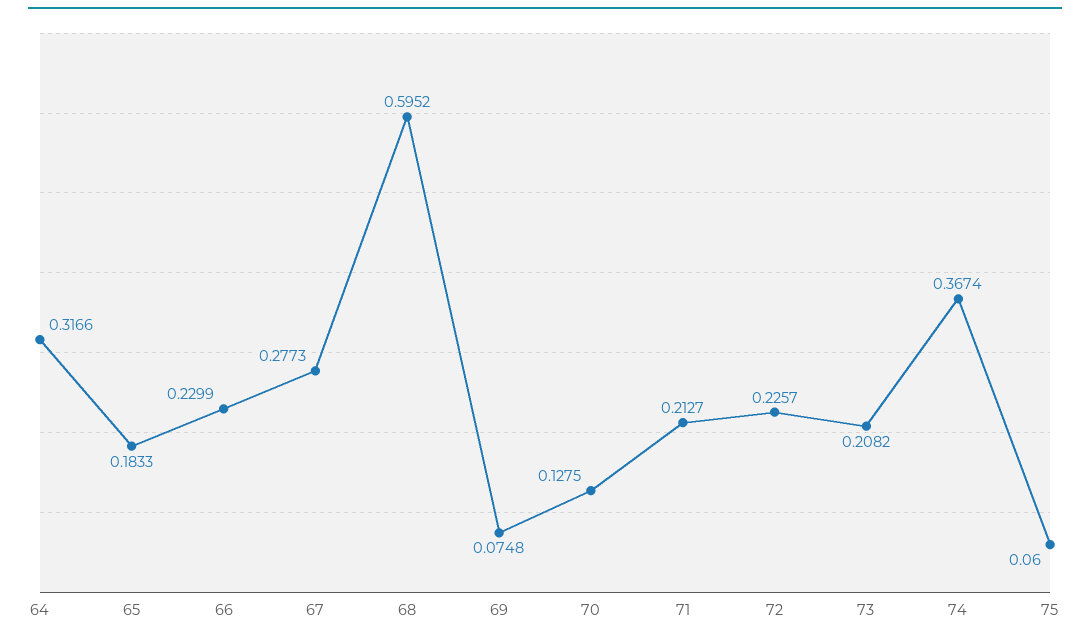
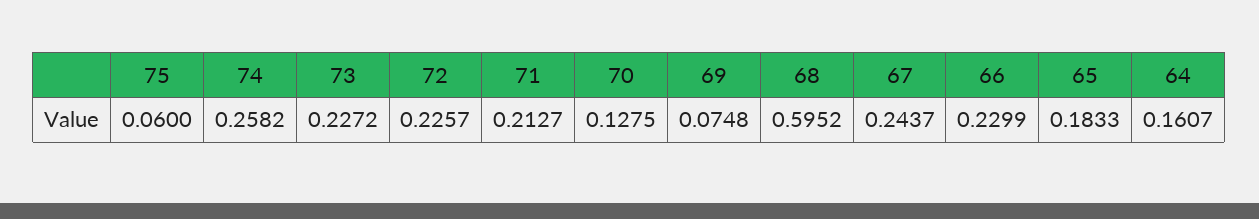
  {
-   "64": 0.3166,
+   "64": 0.1607,
    "65": 0.1833,
    "66": 0.2299,
-   "67": 0.2773,
+   "67": 0.2437,
    "68": 0.5952,
    "69": 0.0748,
    "70": 0.1275,
    "71": 0.2127,
    "72": 0.2257,
-   "73": 0.2082,
+   "73": 0.2272,
-   "74": 0.3674,
+   "74": 0.2582,
    "75": 0.06
  }

